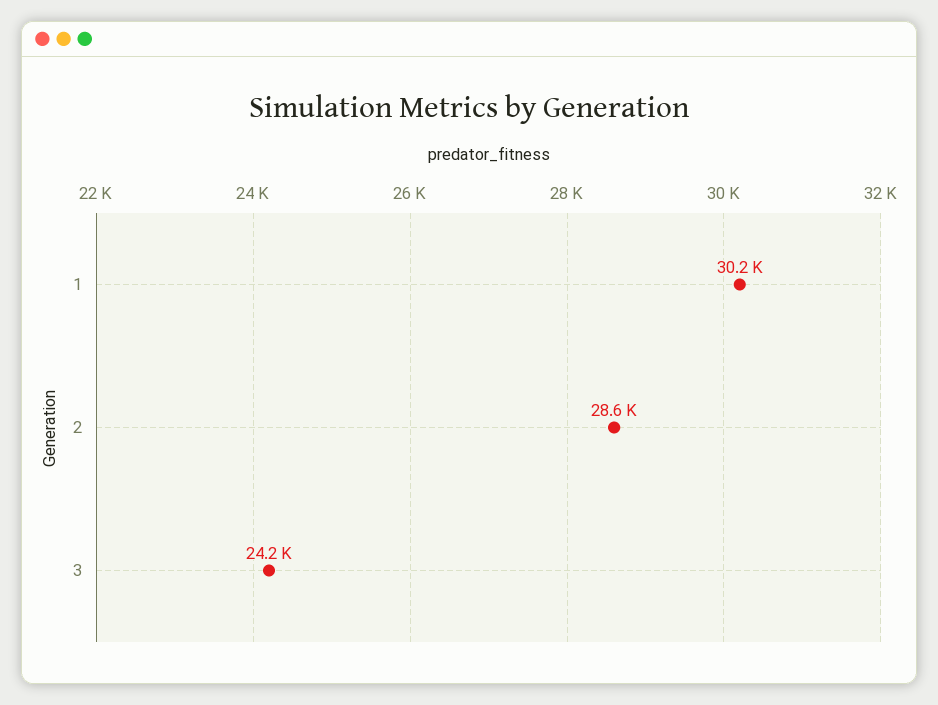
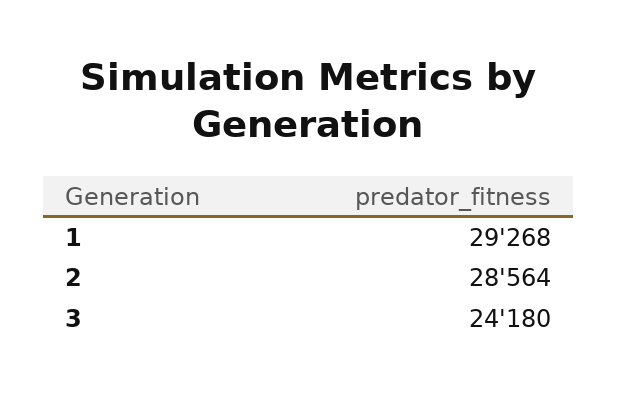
  {
-   "1": 30200,
+   "1": 29268,
    "2": 28564,
    "3": 24180
  }

